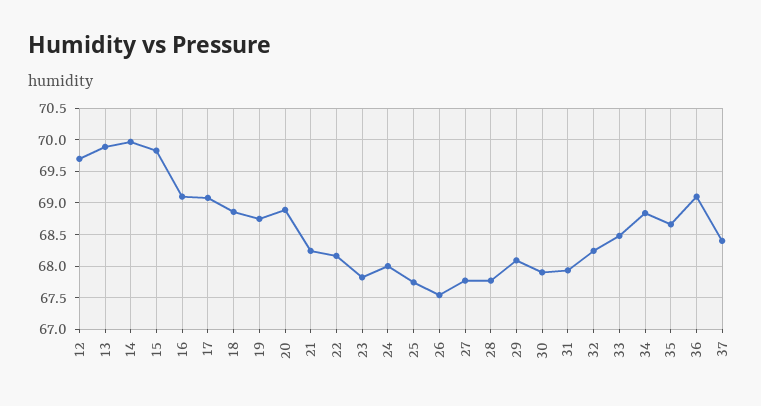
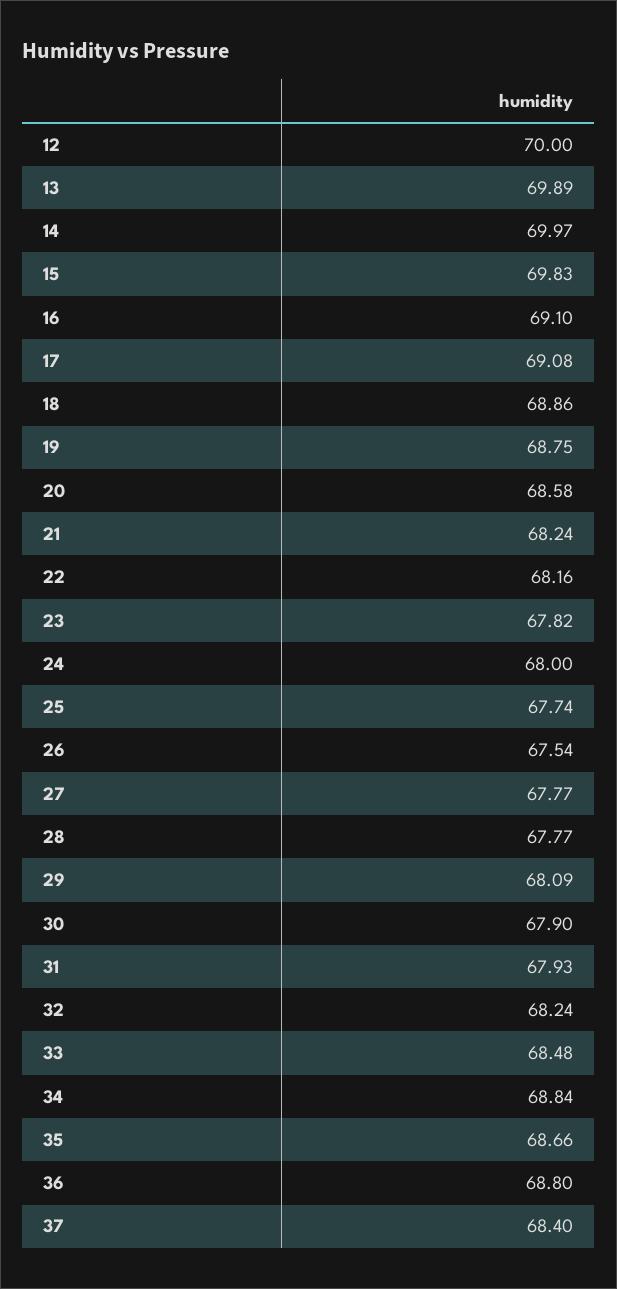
  {
-   "12": 69.7,
+   "12": 70,
    "13": 69.89,
    "14": 69.97,
    "15": 69.83,
    "16": 69.1,
    "17": 69.08,
    "18": 68.86,
    "19": 68.75,
-   "20": 68.9,
+   "20": 68.58,
    "21": 68.24,
    "22": 68.16,
    "23": 67.82,
    "24": 68,
    "25": 67.74,
    "26": 67.54,
    "27": 67.77,
    "28": 67.77,
    "29": 68.09,
    "30": 67.9,
    "31": 67.93,
    "32": 68.24,
    "33": 68.48,
    "34": 68.84,
    "35": 68.66,
-   "36": 69.1,
+   "36": 68.8,
    "37": 68.4
  }

